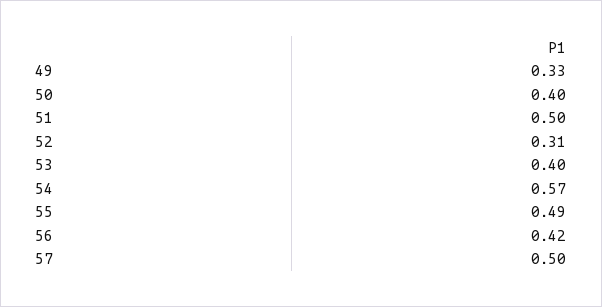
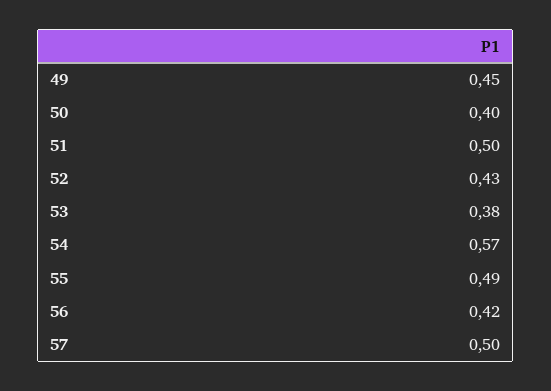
  {
-   "49": 0.33,
+   "49": 0.45,
    "50": 0.4,
    "51": 0.5,
-   "52": 0.31,
+   "52": 0.43,
-   "53": 0.4,
+   "53": 0.38,
    "54": 0.57,
    "55": 0.49,
    "56": 0.42,
    "57": 0.5
  }

